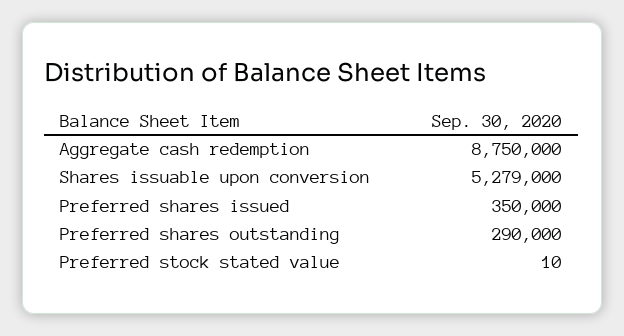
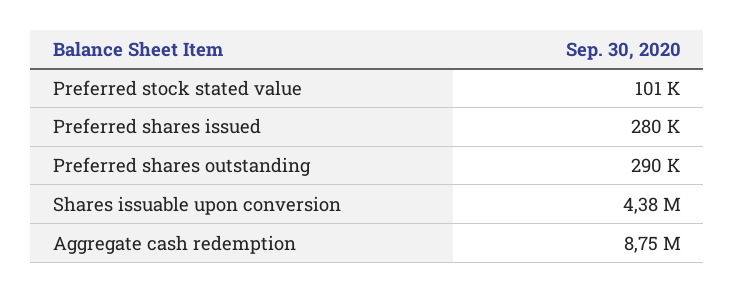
  {
    "Aggregate cash redemption": 8750000,
-   "Shares issuable upon conversion": 5279000,
+   "Shares issuable upon conversion": 4380000,
-   "Preferred shares issued": 350000,
+   "Preferred shares issued": 280000,
    "Preferred shares outstanding": 290000,
-   "Preferred stock stated value": 10
+   "Preferred stock stated value": 101000
  }

